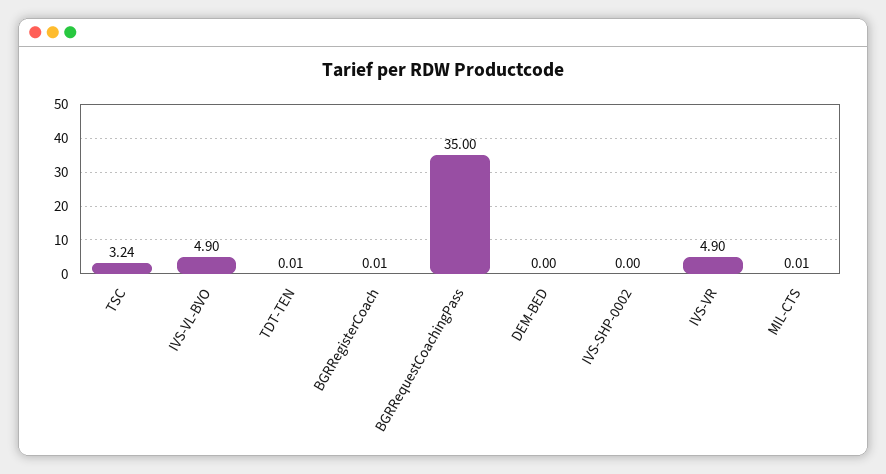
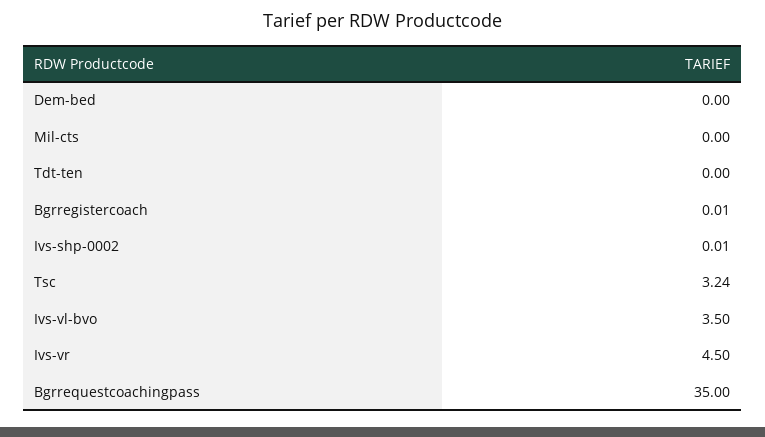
  {
    "TSC": 3.24,
-   "IVS-VL-BVO": 4.9,
+   "IVS-VL-BVO": 3.5,
-   "TDT-TEN": 0.01,
+   "TDT-TEN": 0,
    "BGRRegisterCoach": 0.01,
    "BGRRequestCoachingPass": 35,
    "DEM-BED": 0,
-   "IVS-SHP-0002": 0,
+   "IVS-SHP-0002": 0.01,
-   "IVS-VR": 4.9,
+   "IVS-VR": 4.5,
-   "MIL-CTS": 0.01
+   "MIL-CTS": 0
  }

